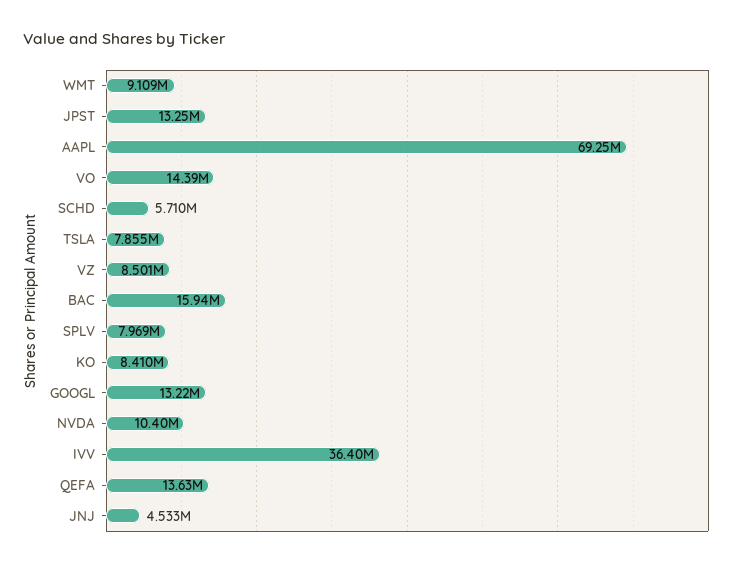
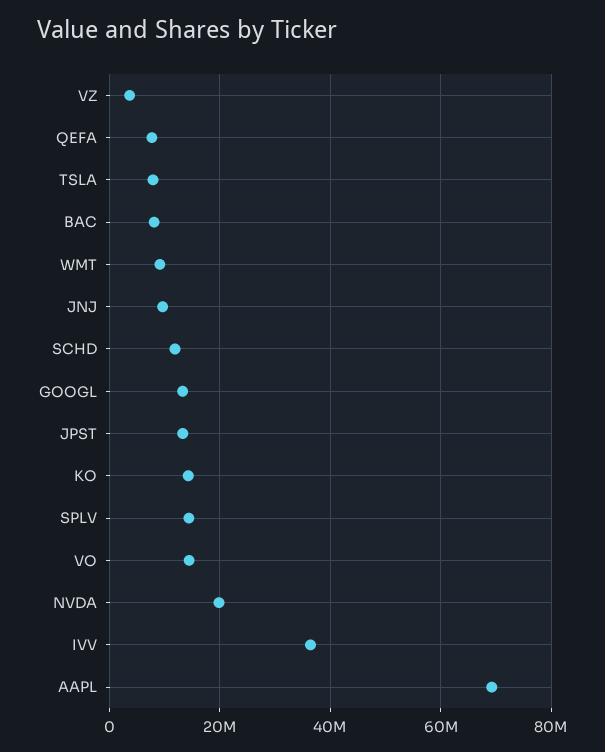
  {
    "WMT": 9109000,
    "JPST": 13250000,
    "AAPL": 69250000,
    "VO": 14390000,
-   "SCHD": 5710000,
+   "SCHD": 12000000,
    "TSLA": 7855000,
-   "VZ": 8501000,
+   "VZ": 4000000,
-   "BAC": 15940000,
+   "BAC": 8000000,
-   "SPLV": 7969000,
+   "SPLV": 14000000,
-   "KO": 8410000,
+   "KO": 14000000,
    "GOOGL": 13220000,
-   "NVDA": 10400000,
+   "NVDA": 20000000,
    "IVV": 36400000,
-   "QEFA": 13630000,
+   "QEFA": 8000000,
-   "JNJ": 4533000
+   "JNJ": 10000000
  }

